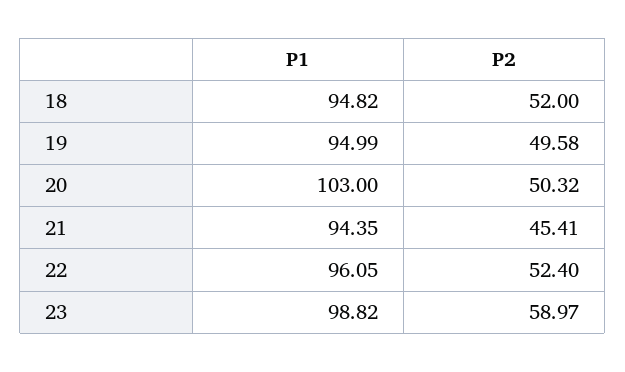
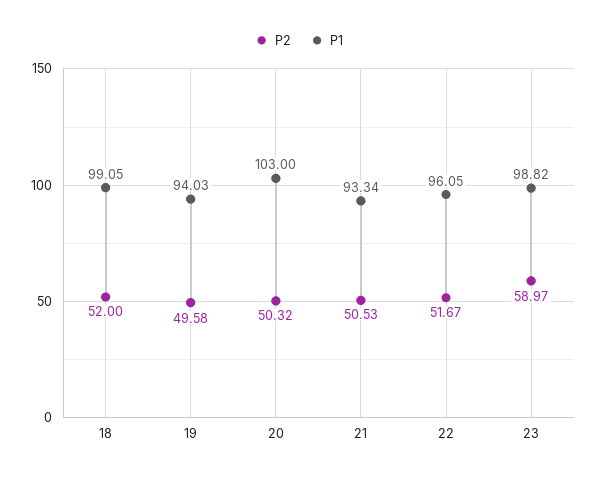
  {
    "P1": {
-     "18": 94.82,
+     "18": 99.05,
-     "19": 94.99,
+     "19": 94.03,
      "20": 103,
-     "21": 94.35,
+     "21": 93.34,
      "22": 96.05,
      "23": 98.82
    },
    "P2": {
      "18": 52,
      "19": 49.58,
      "20": 50.32,
-     "21": 45.41,
+     "21": 50.53,
-     "22": 52.4,
+     "22": 51.67,
      "23": 58.97
    }
  }

